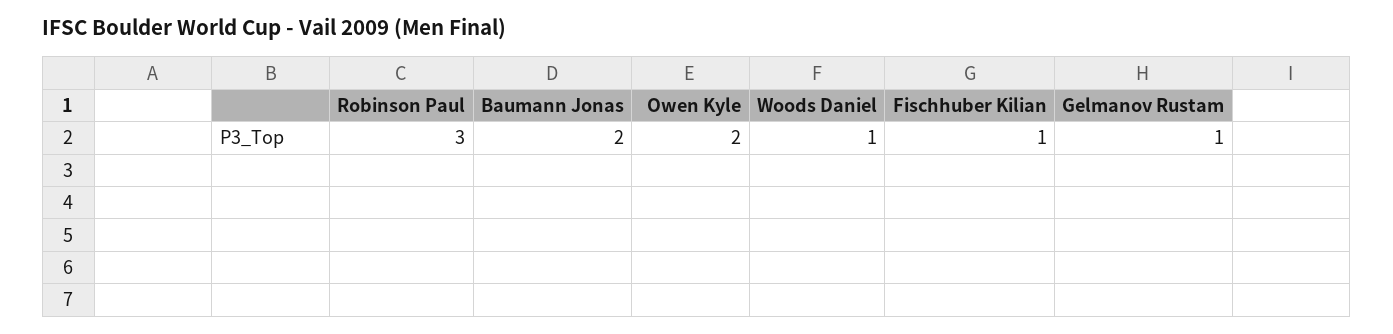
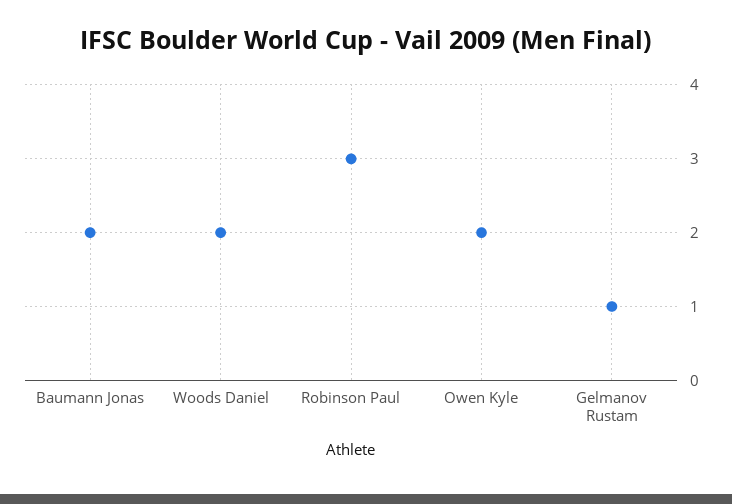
  {
    "Robinson Paul": 3,
    "Baumann Jonas": 2,
    "Owen Kyle": 2,
-   "Woods Daniel": 1,
+   "Woods Daniel": 2,
-   "Fischhuber Kilian": 1,
    "Gelmanov Rustam": 1
  }

